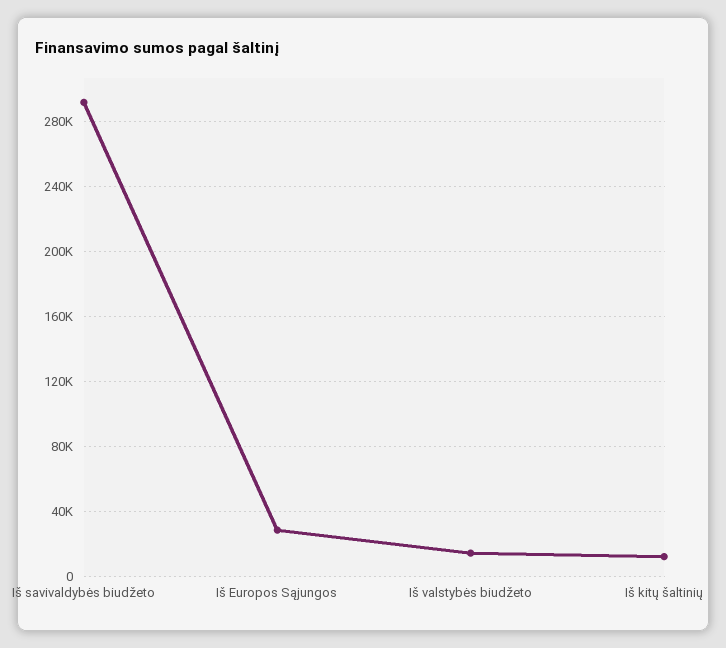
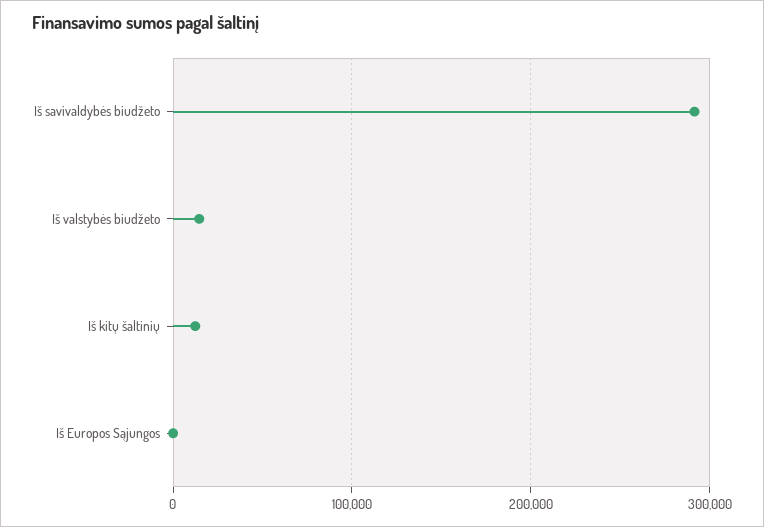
  {
    "Iš savivaldybės biudžeto": 290000,
-   "Iš Europos Sąjungos": 30000,
+   "Iš Europos Sąjungos": 0,
    "Iš valstybės biudžeto": 15000,
    "Iš kitų šaltinių": 10000
  }

